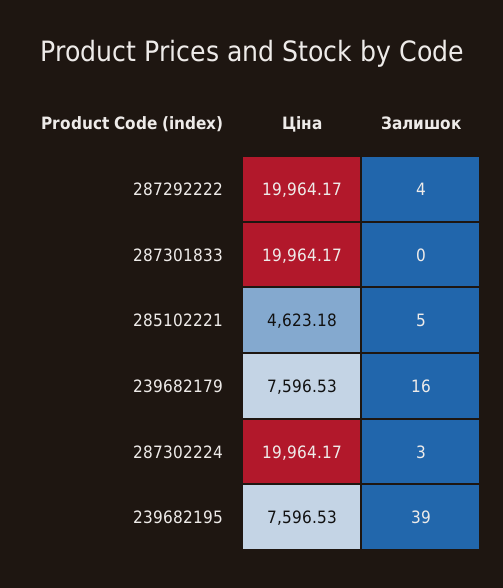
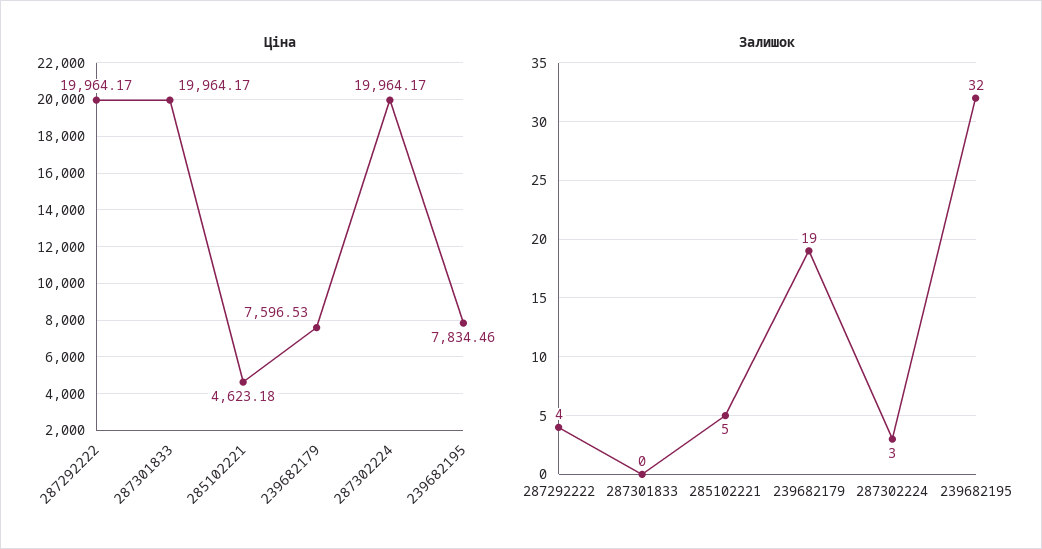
  {
    "Ціна": {
      "287292222": 19964.17,
      "287301833": 19964.17,
      "285102221": 4623.18,
      "239682179": 7596.53,
      "287302224": 19964.17,
-     "239682195": 7596.53
+     "239682195": 7834.46
    },
    "Залишок": {
      "287292222": 4,
      "287301833": 0,
      "285102221": 5,
-     "239682179": 16,
+     "239682179": 19,
      "287302224": 3,
-     "239682195": 39
+     "239682195": 32
    }
  }

